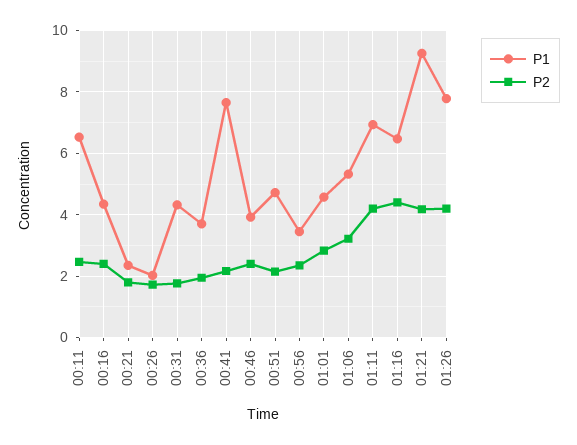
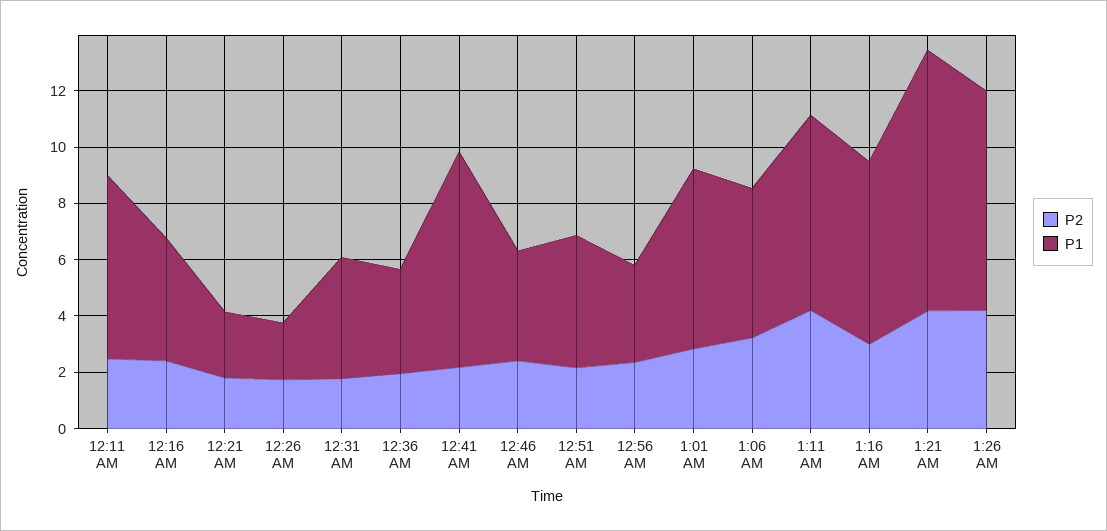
  {
    "P1": {
      "00:11": 6.6,
      "00:16": 4.4,
      "00:21": 2.4,
      "00:26": 2,
      "00:31": 4.4,
      "00:36": 3.8,
      "00:41": 7.6,
      "00:46": 4,
      "00:51": 4.8,
      "00:56": 3.4,
-     "01:01": 4.6,
+     "01:01": 6.5,
      "01:06": 5.4,
      "01:11": 7,
      "01:16": 6.4,
      "01:21": 9.2,
      "01:26": 7.8
    },
    "P2": {
      "00:11": 2.4,
      "00:16": 2.4,
      "00:21": 1.8,
      "00:26": 1.8,
      "00:31": 1.8,
      "00:36": 2,
      "00:41": 2.2,
      "00:46": 2.4,
      "00:51": 2.2,
      "00:56": 2.4,
      "01:01": 2.8,
      "01:06": 3.2,
      "01:11": 4.2,
-     "01:16": 4.4,
+     "01:16": 3,
      "01:21": 4.2,
      "01:26": 4.2
    }
  }

